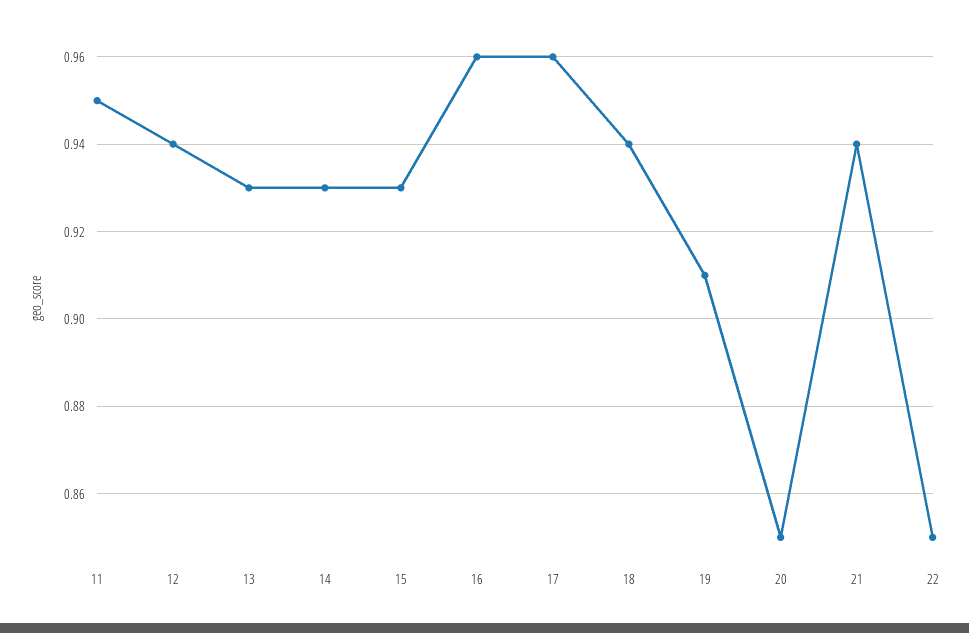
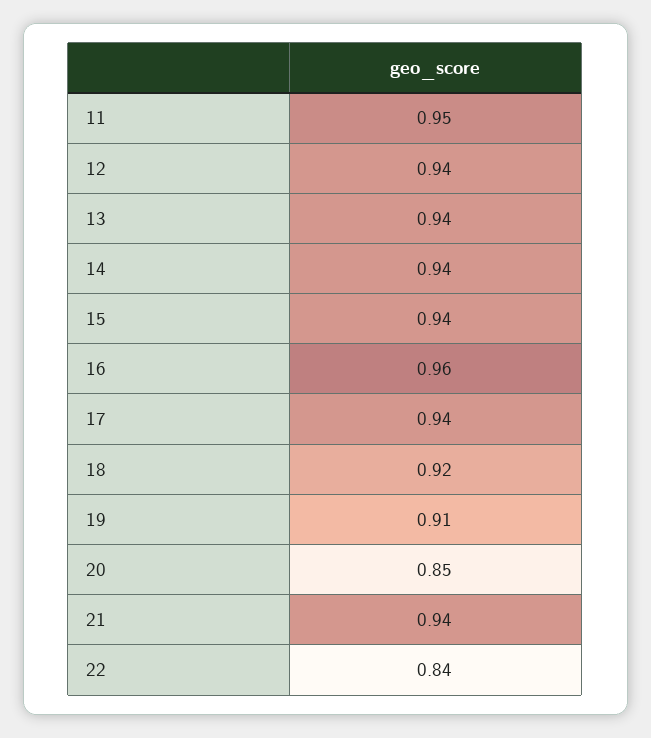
  {
    "11": 0.95,
    "12": 0.94,
-   "13": 0.93,
+   "13": 0.94,
-   "14": 0.93,
+   "14": 0.94,
-   "15": 0.93,
+   "15": 0.94,
    "16": 0.96,
-   "17": 0.96,
+   "17": 0.94,
-   "18": 0.94,
+   "18": 0.92,
    "19": 0.91,
    "20": 0.85,
    "21": 0.94,
-   "22": 0.85
+   "22": 0.84
  }

